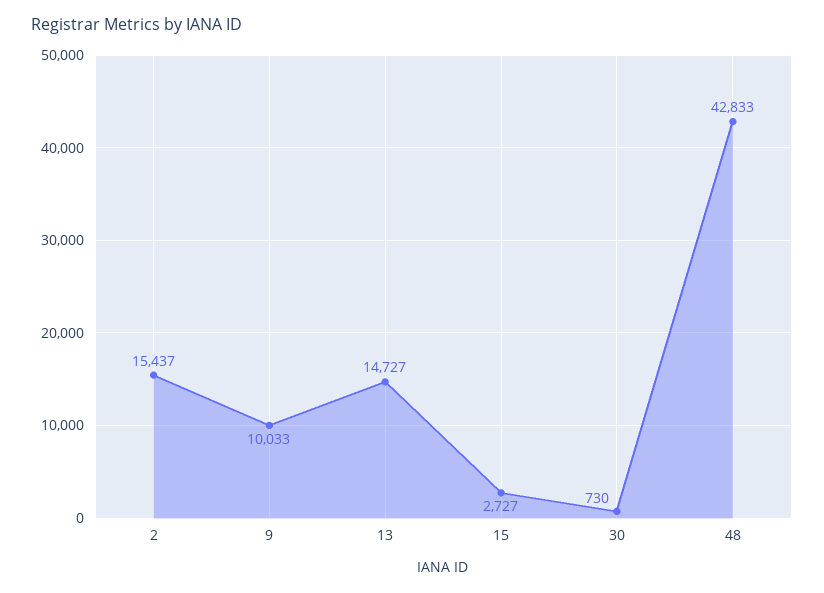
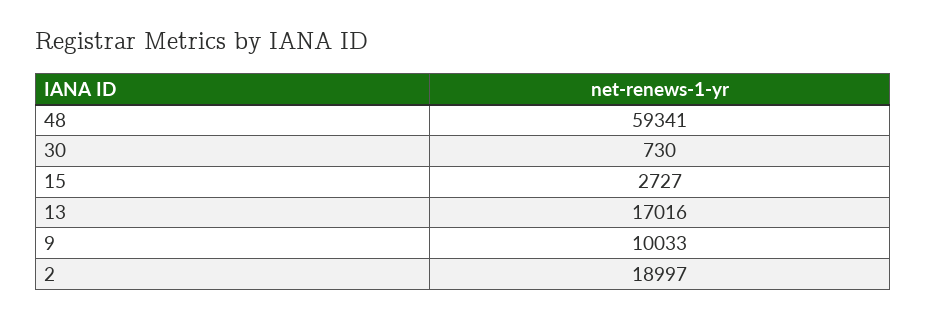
  {
-   "2": 15437,
+   "2": 18997,
    "9": 10033,
-   "13": 14727,
+   "13": 17016,
    "15": 2727,
    "30": 730,
-   "48": 42833
+   "48": 59341
  }

